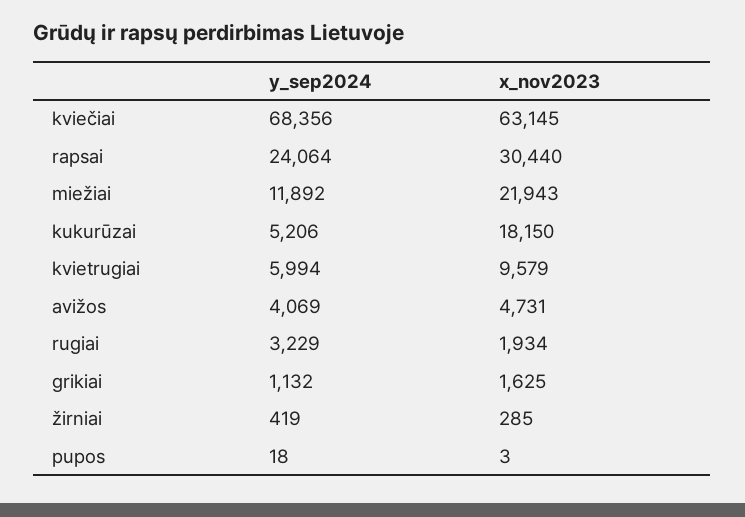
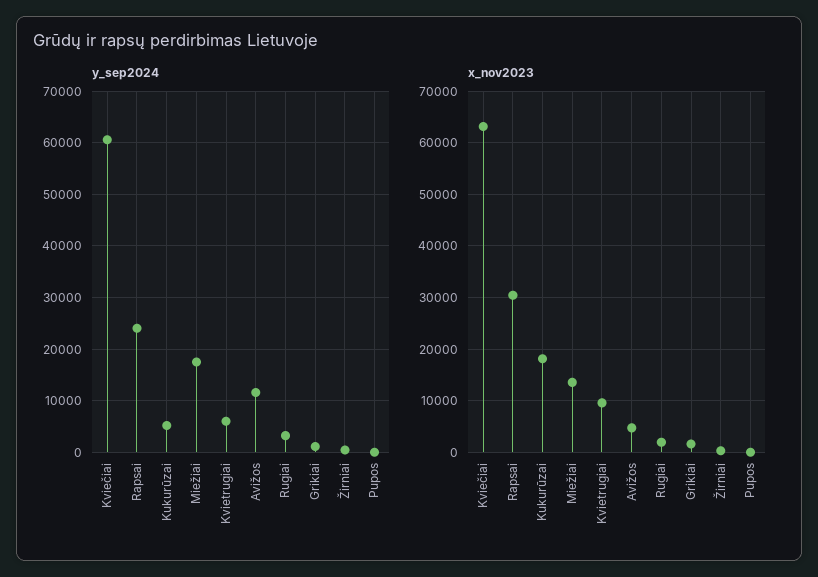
  {
    "y_sep2024": {
-     "kviečiai": 68356,
+     "kviečiai": 60000,
      "rapsai": 24064,
-     "miežiai": 11892,
+     "miežiai": 18000,
      "kukurūzai": 5206,
      "kvietrugiai": 5994,
-     "avižos": 4069,
+     "avižos": 12000,
      "rugiai": 3229,
      "grikiai": 1132,
      "žirniai": 419,
      "pupos": 18
    },
    "x_nov2023": {
      "kviečiai": 63145,
      "rapsai": 30440,
-     "miežiai": 21943,
+     "miežiai": 14000,
      "kukurūzai": 18150,
      "kvietrugiai": 9579,
      "avižos": 4731,
      "rugiai": 1934,
      "grikiai": 1625,
      "žirniai": 285,
      "pupos": 3
    }
  }

